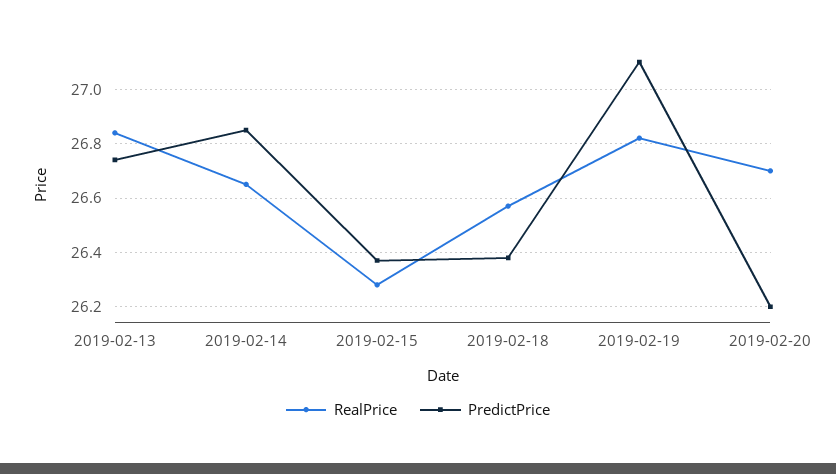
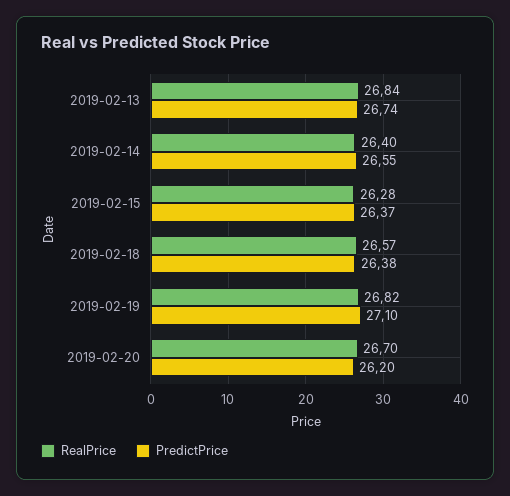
  {
    "RealPrice": {
      "2019-02-13": 26.84,
-     "2019-02-14": 26.65,
+     "2019-02-14": 26.4,
      "2019-02-15": 26.28,
      "2019-02-18": 26.57,
      "2019-02-19": 26.82,
      "2019-02-20": 26.7
    },
    "PredictPrice": {
      "2019-02-13": 26.74,
-     "2019-02-14": 26.85,
+     "2019-02-14": 26.55,
      "2019-02-15": 26.37,
      "2019-02-18": 26.38,
      "2019-02-19": 27.1,
      "2019-02-20": 26.2
    }
  }

